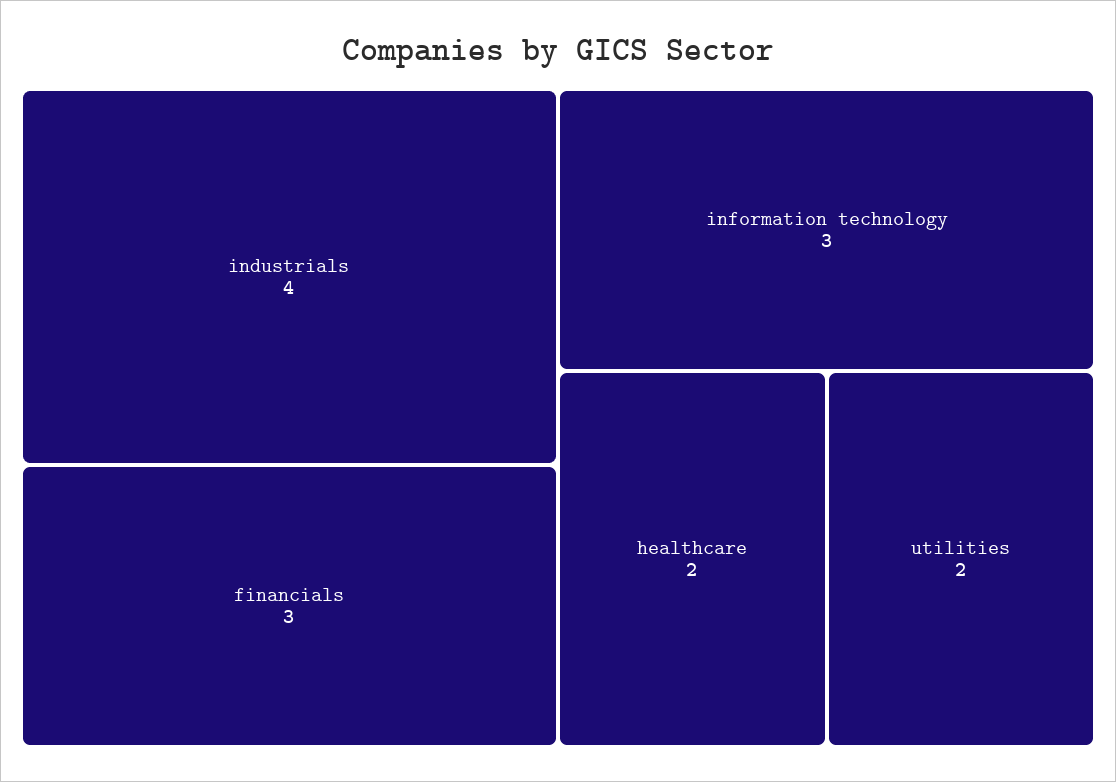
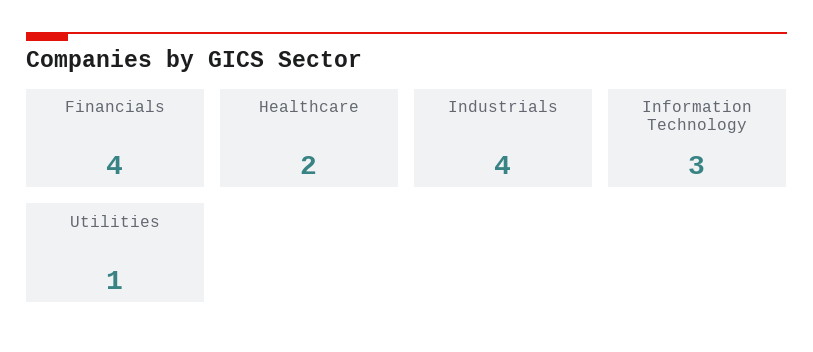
  {
    "industrials": 4,
-   "financials": 3,
+   "financials": 4,
    "information technology": 3,
    "healthcare": 2,
-   "utilities": 2
+   "utilities": 1
  }

